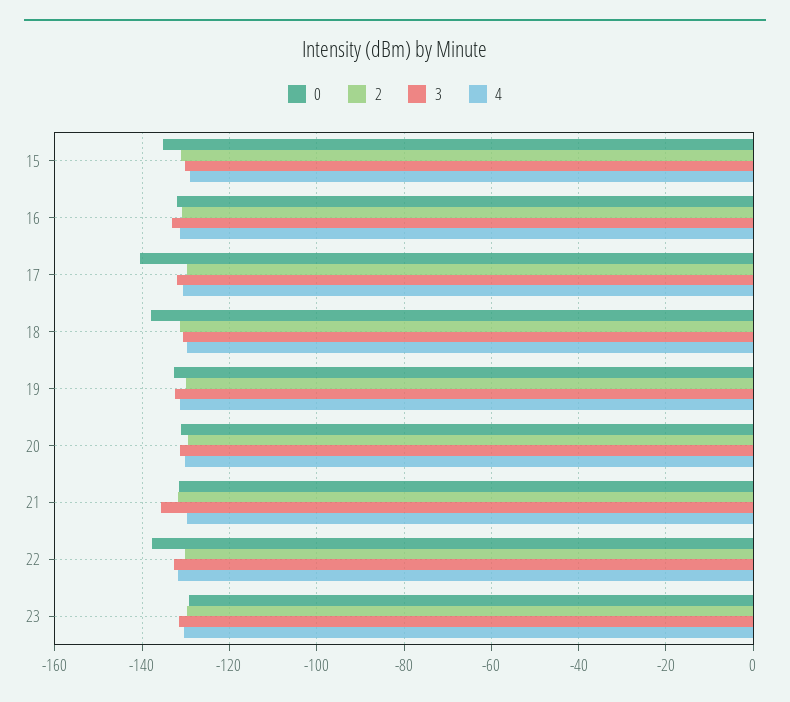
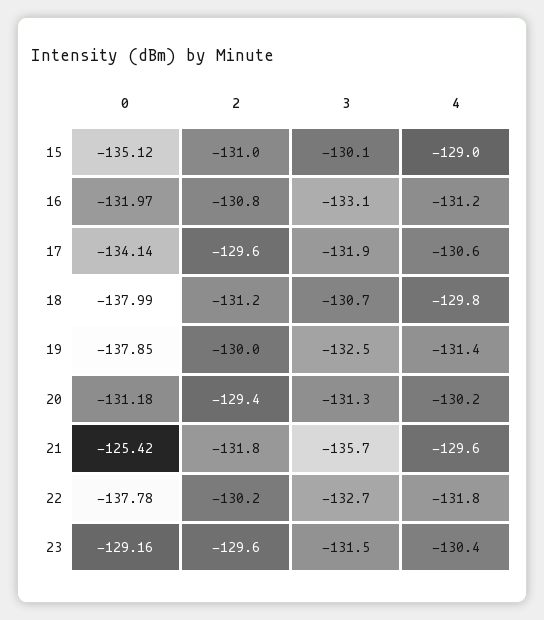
  {
    "0": {
      "15": -135.12,
      "16": -131.97,
-     "17": -140,
+     "17": -134.14,
      "18": -137.99,
-     "19": -132,
+     "19": -137.85,
      "20": -131.18,
-     "21": -132,
+     "21": -125.42,
      "22": -137.78,
      "23": -129.16
    },
    "2": {
      "15": -131,
      "16": -130.8,
      "17": -129.6,
      "18": -131.2,
      "19": -130,
      "20": -129.4,
      "21": -131.8,
      "22": -130.2,
      "23": -129.6
    },
    "3": {
      "15": -130.1,
      "16": -133.1,
      "17": -131.9,
      "18": -130.7,
      "19": -132.5,
      "20": -131.3,
      "21": -135.7,
      "22": -132.7,
      "23": -131.5
    },
    "4": {
      "15": -129,
      "16": -131.2,
      "17": -130.6,
      "18": -129.8,
      "19": -131.4,
      "20": -130.2,
      "21": -129.6,
      "22": -131.8,
      "23": -130.4
    }
  }

